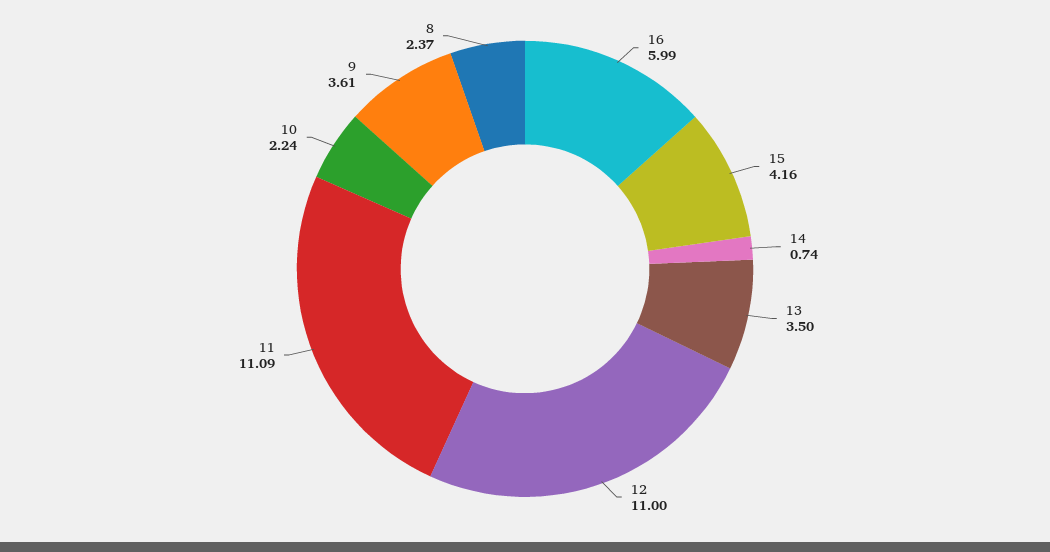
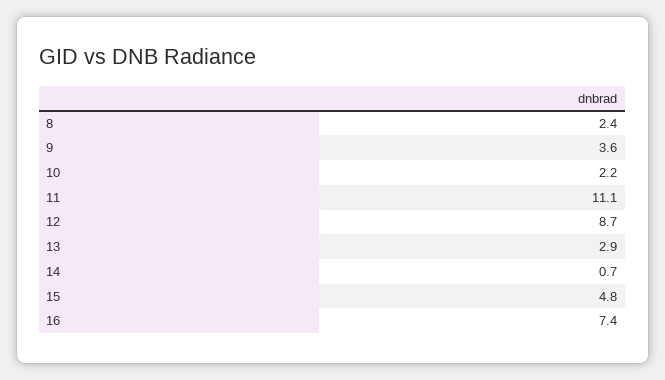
  {
-   "16": 5.99,
+   "16": 7.4,
-   "15": 4.16,
+   "15": 4.8,
    "14": 0.74,
-   "13": 3.5,
+   "13": 2.9,
-   "12": 11,
+   "12": 8.7,
    "11": 11.09,
    "10": 2.24,
    "9": 3.61,
    "8": 2.37
  }

